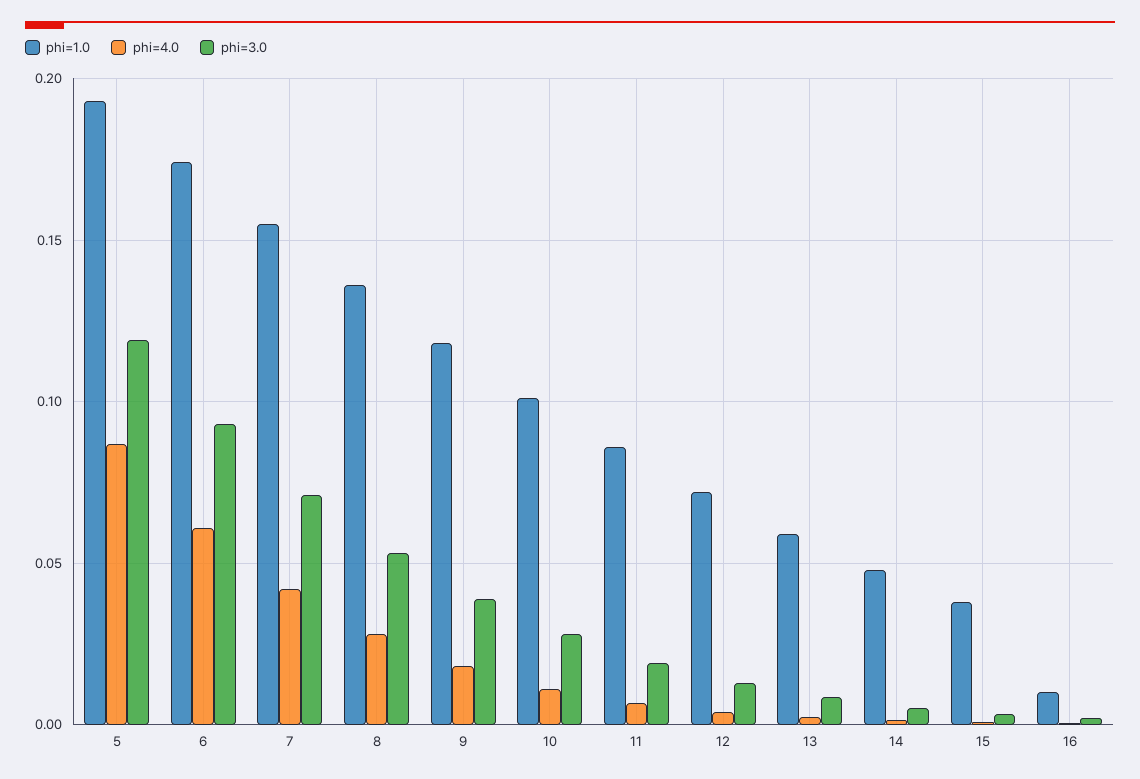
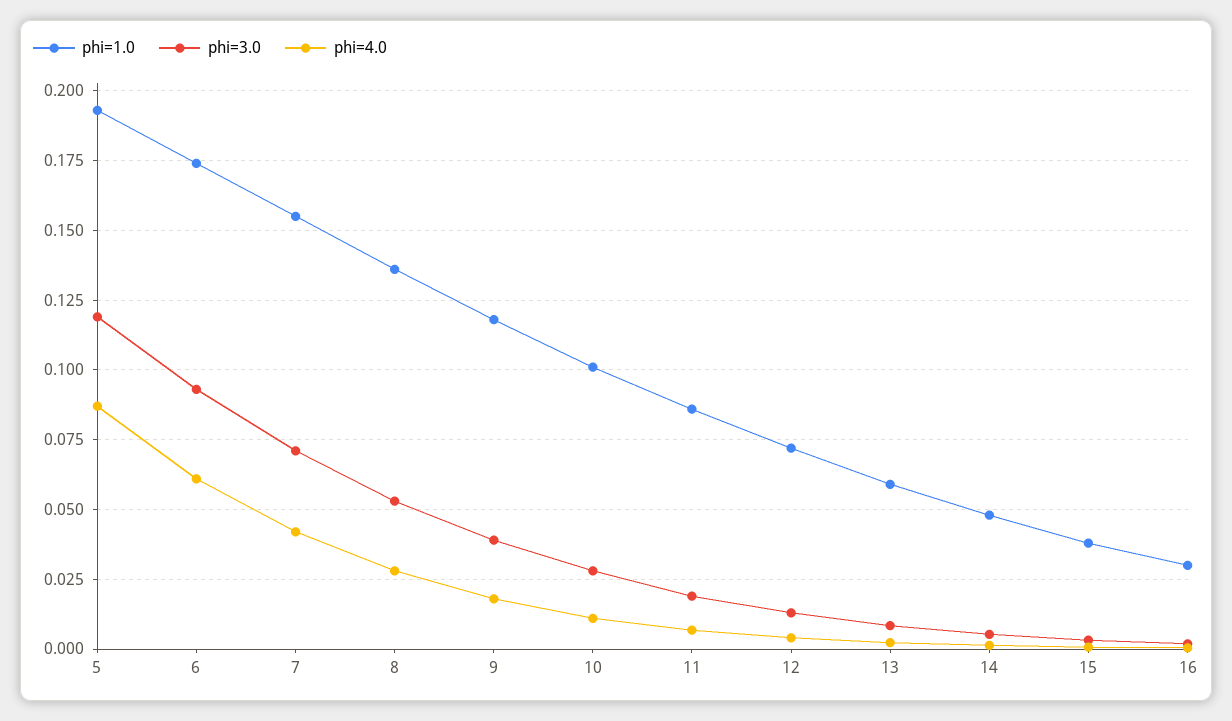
  {
    "phi=1.0": {
      "5": 0.1925,
      "6": 0.175,
      "7": 0.155,
      "8": 0.135,
      "9": 0.1175,
      "10": 0.1,
      "11": 0.085,
      "12": 0.0725,
      "13": 0.06,
      "14": 0.0475,
      "15": 0.0375,
-     "16": 0.01
+     "16": 0.03
    },
    "phi=4.0": {
      "5": 0.0875,
      "6": 0.06,
      "7": 0.0425,
      "8": 0.0275,
      "9": 0.0175,
      "10": 0.01,
      "11": 0.0075,
      "12": 0.005,
      "13": 0.0025,
      "14": 0.0025,
      "15": 0,
      "16": 0
    },
    "phi=3.0": {
      "5": 0.12,
      "6": 0.0925,
      "7": 0.07,
      "8": 0.0525,
      "9": 0.04,
      "10": 0.0275,
      "11": 0.02,
      "12": 0.0125,
      "13": 0.0075,
      "14": 0.005,
      "15": 0.0025,
      "16": 0.0025
    }
  }

